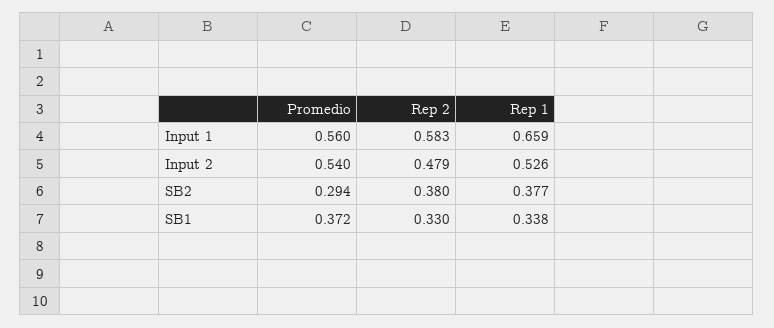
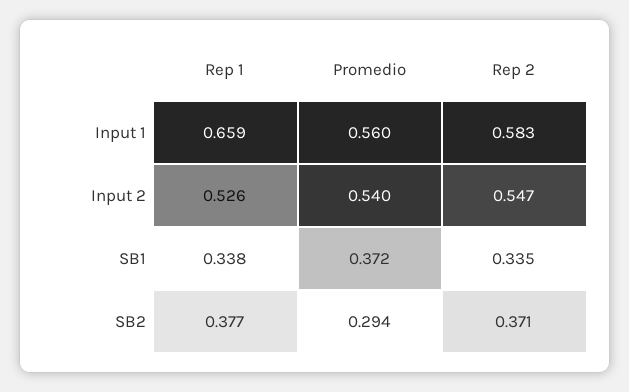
  {
    "Promedio": {
      "Input 1": 0.56,
      "Input 2": 0.54,
      "SB2": 0.294,
      "SB1": 0.372
    },
    "Rep 2": {
      "Input 1": 0.583,
-     "Input 2": 0.479,
+     "Input 2": 0.547,
-     "SB2": 0.38,
+     "SB2": 0.371,
-     "SB1": 0.33
+     "SB1": 0.335
    },
    "Rep 1": {
      "Input 1": 0.659,
      "Input 2": 0.526,
      "SB2": 0.377,
      "SB1": 0.338
    }
  }

